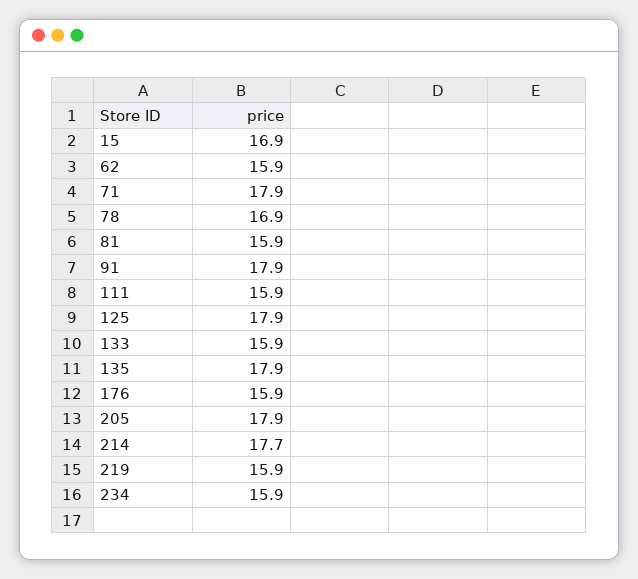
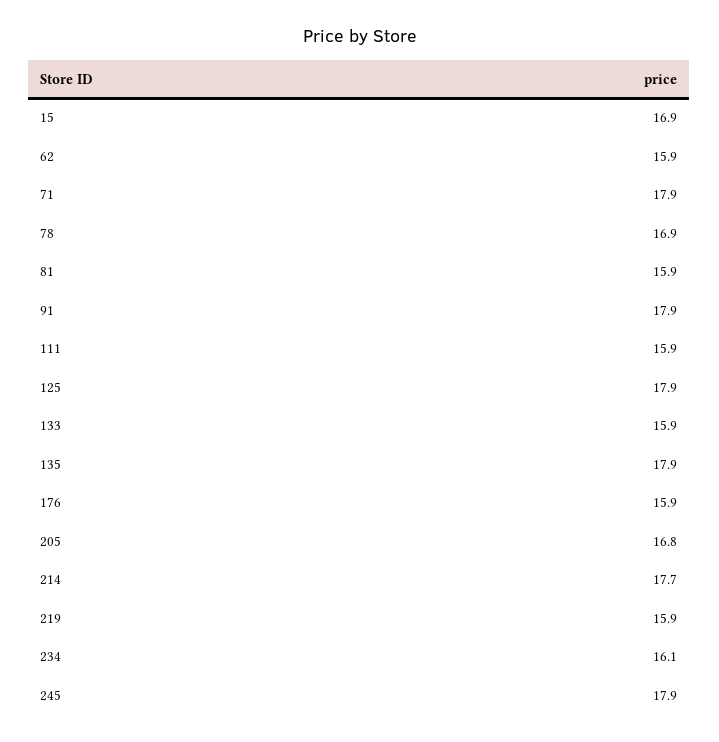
  {
    "15": 16.9,
    "62": 15.9,
    "71": 17.9,
    "78": 16.9,
    "81": 15.9,
    "91": 17.9,
    "111": 15.9,
    "125": 17.9,
    "133": 15.9,
    "135": 17.9,
    "176": 15.9,
-   "205": 17.9,
+   "205": 16.8,
    "214": 17.7,
    "219": 15.9,
-   "234": 15.9
+   "234": 16.1,
+   "245": 17.9
  }

